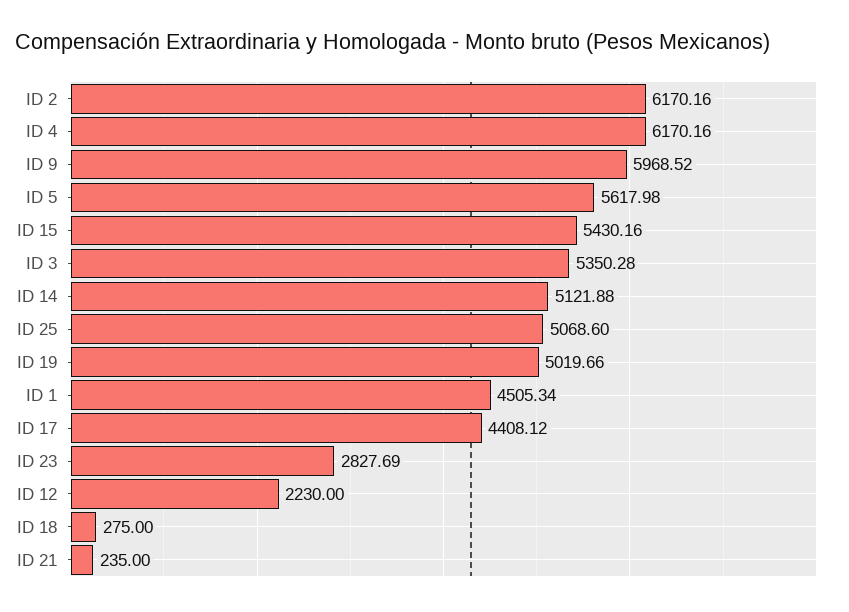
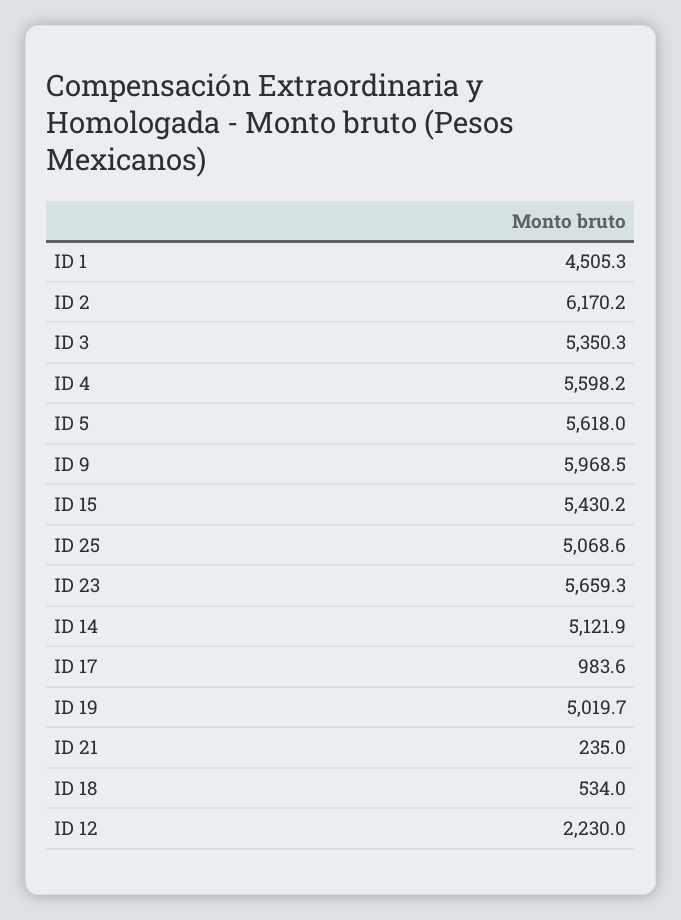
  {
    "ID 2": 6170.16,
-   "ID 4": 6170.16,
+   "ID 4": 5598.2,
    "ID 9": 5968.52,
    "ID 5": 5617.98,
    "ID 15": 5430.16,
    "ID 3": 5350.28,
    "ID 14": 5121.88,
    "ID 25": 5068.6,
    "ID 19": 5019.66,
    "ID 1": 4505.34,
-   "ID 17": 4408.12,
+   "ID 17": 983.6,
-   "ID 23": 2827.69,
+   "ID 23": 5659.3,
    "ID 12": 2230,
-   "ID 18": 275,
+   "ID 18": 534,
    "ID 21": 235
  }

